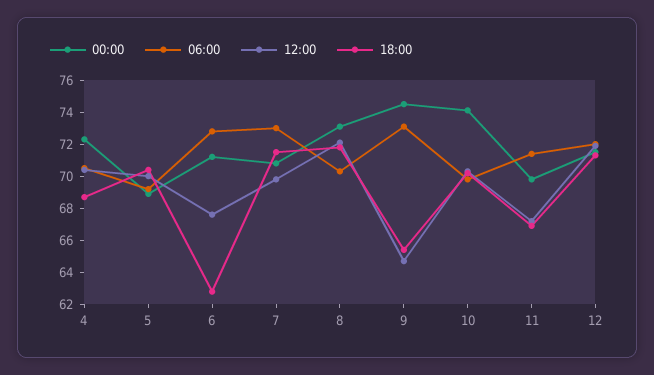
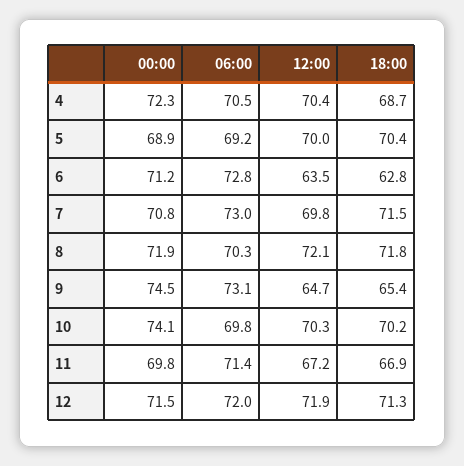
  {
    "00:00": {
      "4": 72.3,
      "5": 68.9,
      "6": 71.2,
      "7": 70.8,
-     "8": 73,
+     "8": 71.9,
      "9": 74.5,
      "10": 74.1,
      "11": 69.8,
      "12": 71.5
    },
    "06:00": {
      "4": 70.5,
      "5": 69.2,
      "6": 72.8,
      "7": 73,
      "8": 70.3,
      "9": 73.1,
      "10": 69.8,
      "11": 71.4,
      "12": 72
    },
    "12:00": {
      "4": 70.4,
      "5": 70,
-     "6": 67.5,
+     "6": 63.5,
      "7": 69.8,
      "8": 72.1,
      "9": 64.7,
      "10": 70.3,
      "11": 67.2,
      "12": 71.9
    },
    "18:00": {
      "4": 68.7,
      "5": 70.4,
      "6": 62.8,
      "7": 71.5,
      "8": 71.8,
      "9": 65.4,
      "10": 70.2,
      "11": 66.9,
      "12": 71.3
    }
  }

